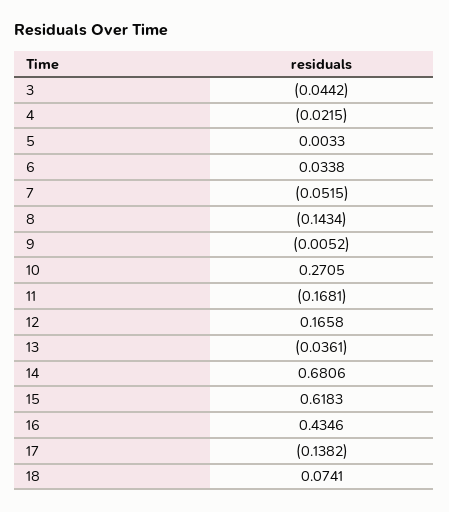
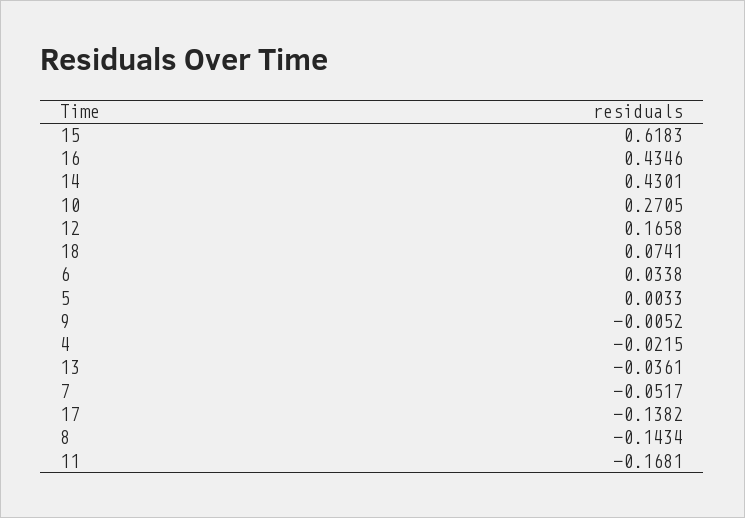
  {
-   "3": -0.0442,
    "4": -0.0215,
    "5": 0.0033,
    "6": 0.0338,
-   "7": -0.0515,
+   "7": -0.0517,
    "8": -0.1434,
    "9": -0.0052,
    "10": 0.2705,
    "11": -0.1681,
    "12": 0.1658,
    "13": -0.0361,
-   "14": 0.6806,
+   "14": 0.4301,
    "15": 0.6183,
    "16": 0.4346,
    "17": -0.1382,
    "18": 0.0741
  }

